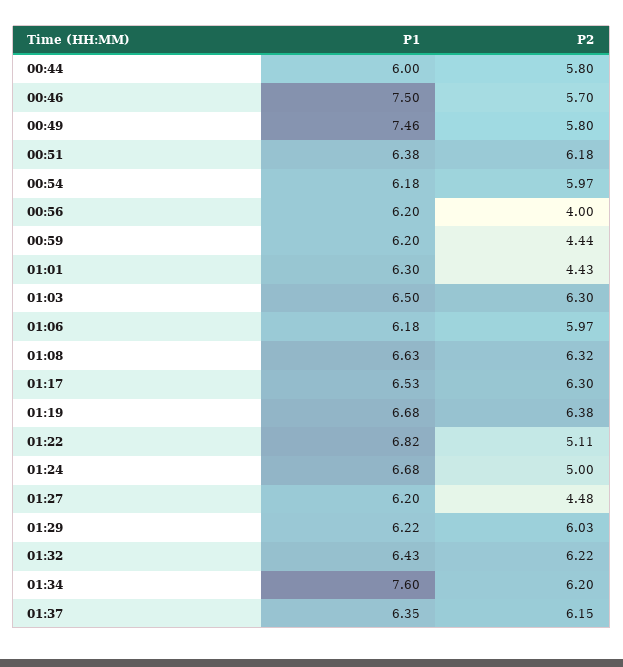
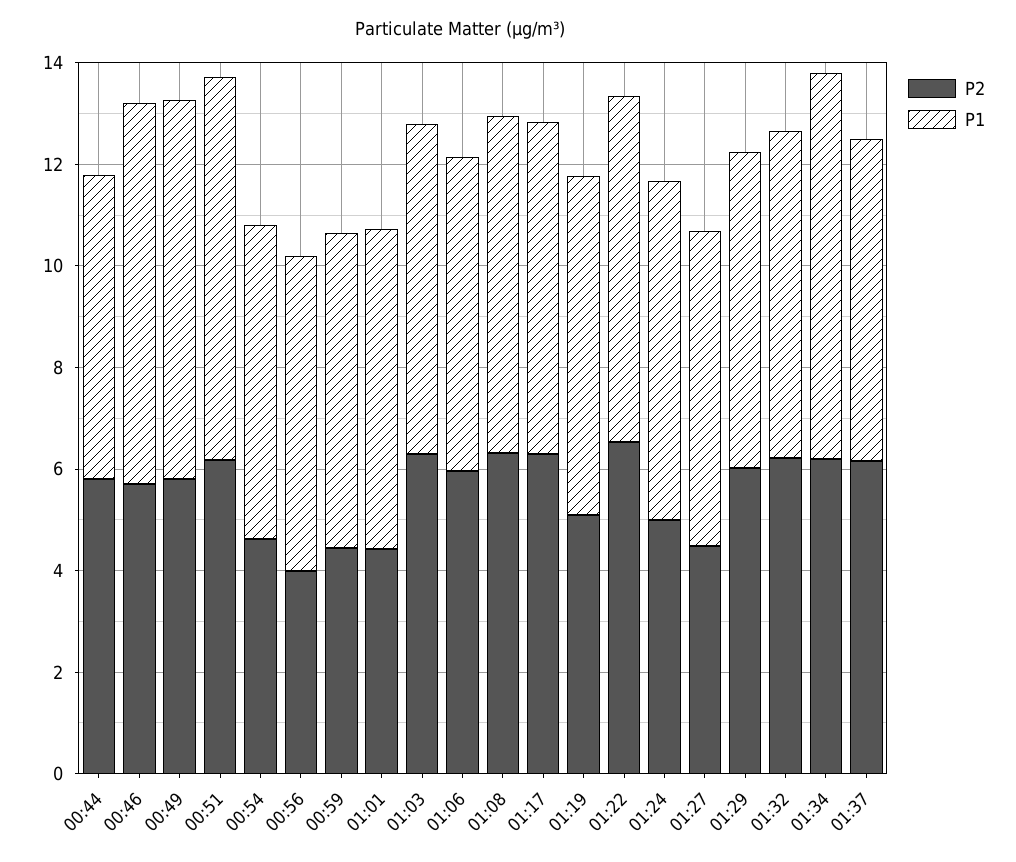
  {
    "P1": {
      "00:44": 6,
      "00:46": 7.5,
      "00:49": 7.46,
-     "00:51": 6.38,
+     "00:51": 7.5,
      "00:54": 6.18,
      "00:56": 6.2,
      "00:59": 6.2,
      "01:01": 6.3,
      "01:03": 6.5,
      "01:06": 6.18,
      "01:08": 6.63,
      "01:17": 6.53,
      "01:19": 6.68,
      "01:22": 6.82,
      "01:24": 6.68,
      "01:27": 6.2,
      "01:29": 6.22,
      "01:32": 6.43,
      "01:34": 7.6,
      "01:37": 6.35
    },
    "P2": {
      "00:44": 5.8,
      "00:46": 5.7,
      "00:49": 5.8,
      "00:51": 6.18,
-     "00:54": 5.97,
+     "00:54": 4.5,
      "00:56": 4,
      "00:59": 4.44,
      "01:01": 4.43,
      "01:03": 6.3,
      "01:06": 5.97,
      "01:08": 6.32,
      "01:17": 6.3,
-     "01:19": 6.38,
+     "01:19": 5,
-     "01:22": 5.11,
+     "01:22": 6.5,
      "01:24": 5,
      "01:27": 4.48,
      "01:29": 6.03,
      "01:32": 6.22,
      "01:34": 6.2,
      "01:37": 6.15
    }
  }

